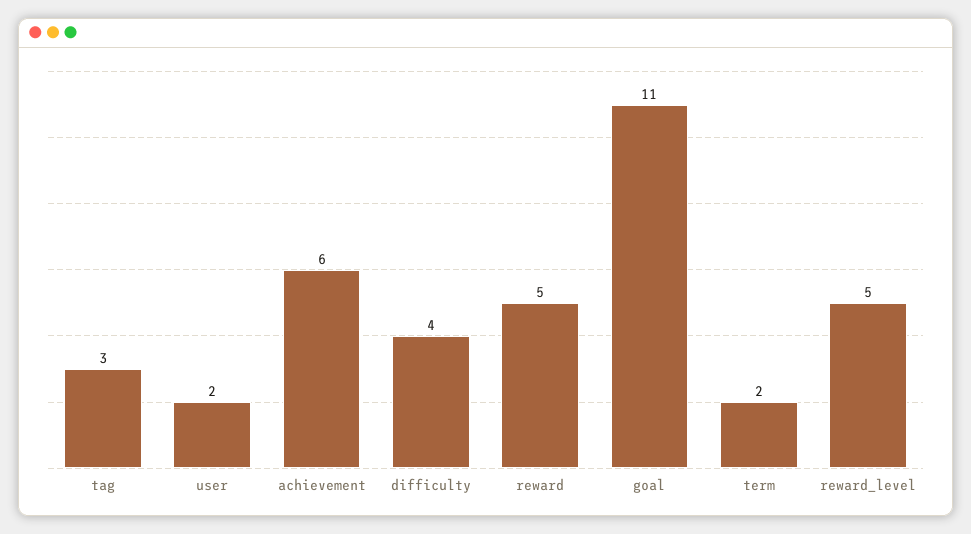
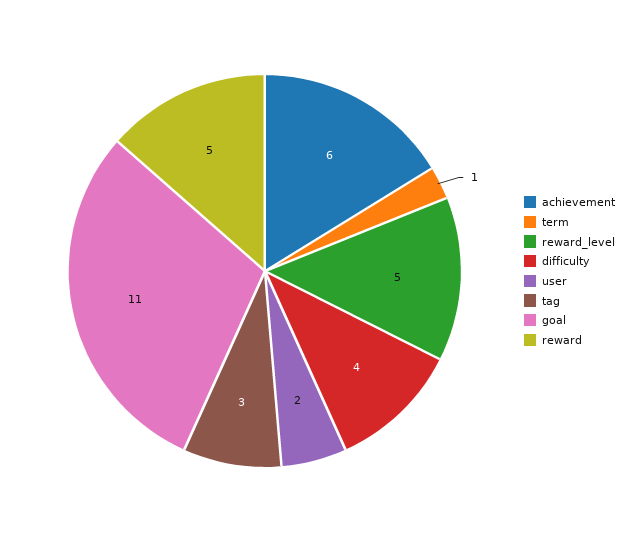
  {
    "tag": 3,
    "user": 2,
    "achievement": 6,
    "difficulty": 4,
    "reward": 5,
    "goal": 11,
-   "term": 2,
+   "term": 1,
    "reward_level": 5
  }

